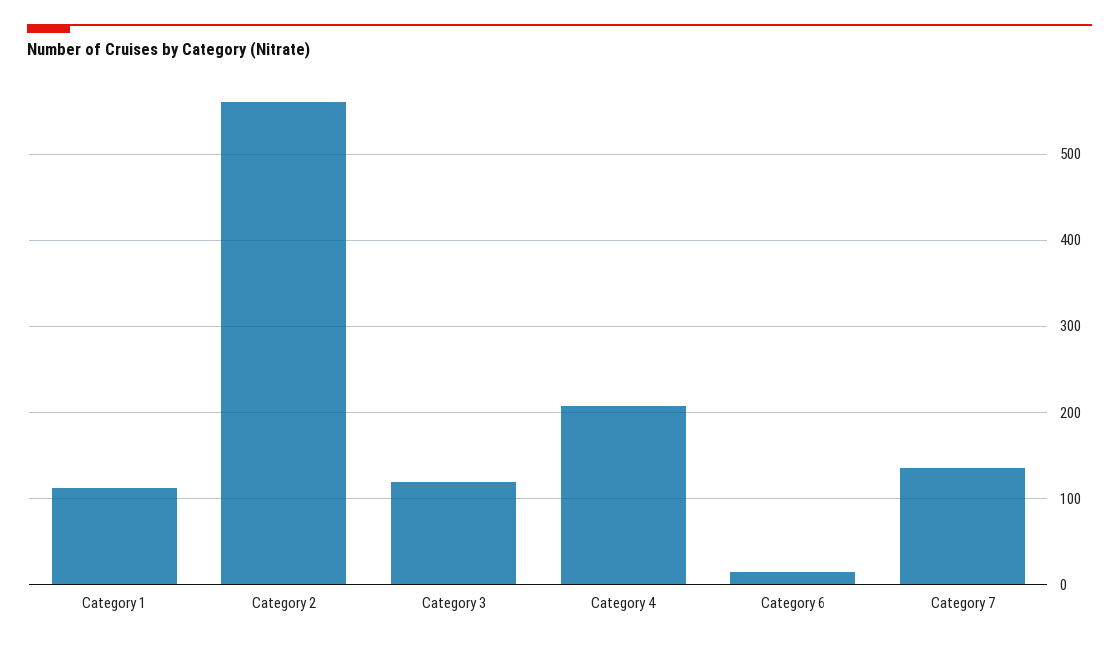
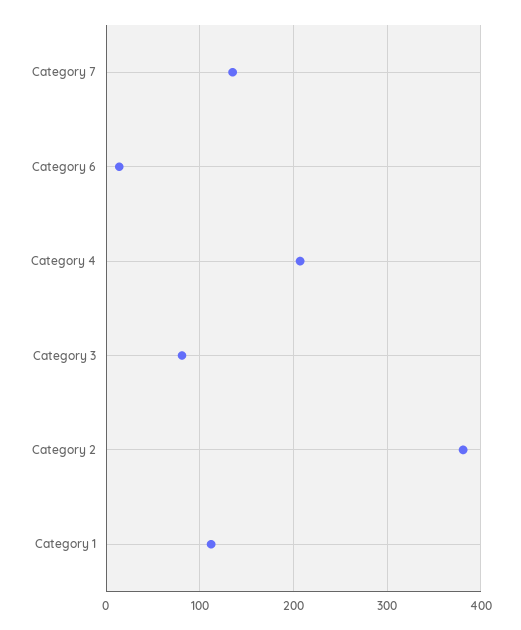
  {
    "Category 1": 110,
-   "Category 2": 560,
+   "Category 2": 380,
-   "Category 3": 120,
+   "Category 3": 80,
    "Category 4": 210,
    "Category 6": 10,
    "Category 7": 140
  }

